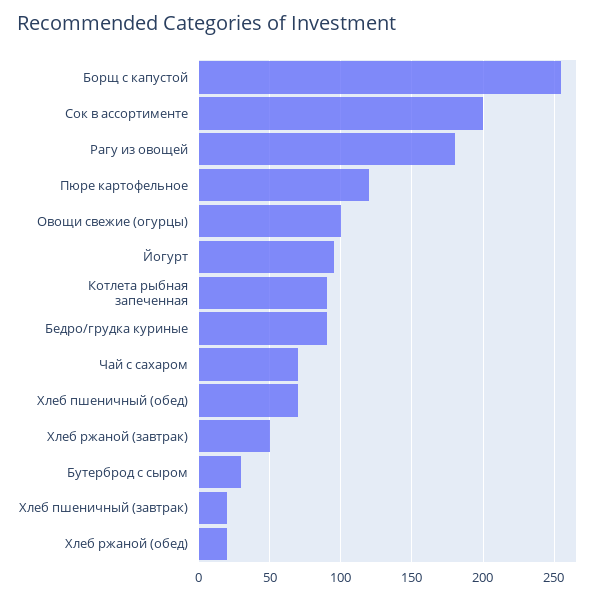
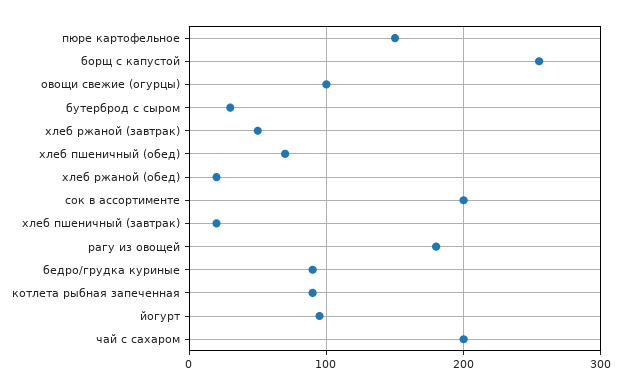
  {
    "Борщ с капустой": 255,
    "Сок в ассортименте": 200,
    "Рагу из овощей": 180,
-   "Пюре картофельное": 120,
+   "Пюре картофельное": 150,
    "Овощи свежие (огурцы)": 100,
    "Йогурт": 95,
    "Котлета рыбная запеченная": 90,
    "Бедро/грудка куриные": 90,
-   "Чай с сахаром": 70,
+   "Чай с сахаром": 200,
    "Хлеб пшеничный (обед)": 70,
    "Хлеб ржаной (завтрак)": 50,
    "Бутерброд с сыром": 30,
    "Хлеб пшеничный (завтрак)": 20,
    "Хлеб ржаной (обед)": 20
  }

